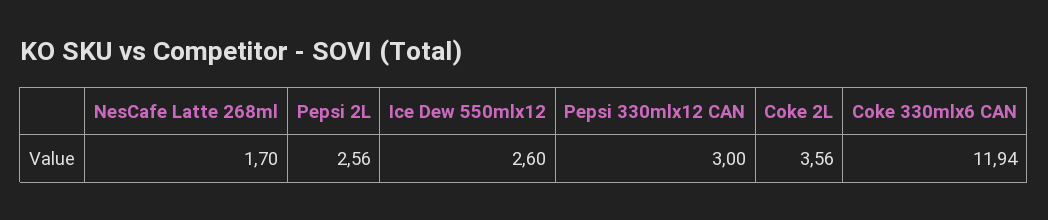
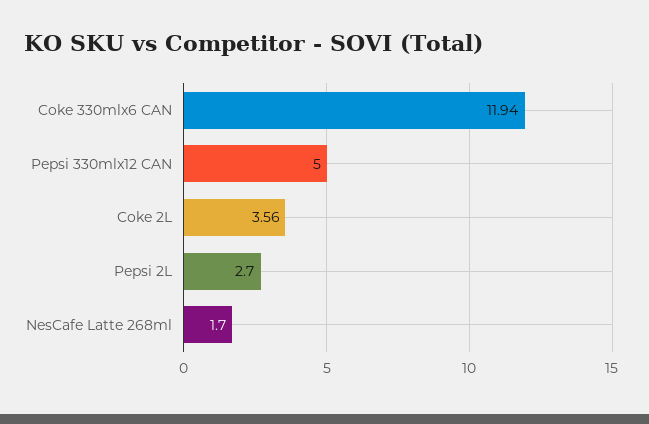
  {
    "NesCafe Latte 268ml": 1.7,
-   "Pepsi 2L": 2.56,
+   "Pepsi 2L": 2.7,
-   "Ice Dew 550mlx12": 2.6,
-   "Pepsi 330mlx12 CAN": 3,
+   "Pepsi 330mlx12 CAN": 5,
    "Coke 2L": 3.56,
    "Coke 330mlx6 CAN": 11.94
  }

